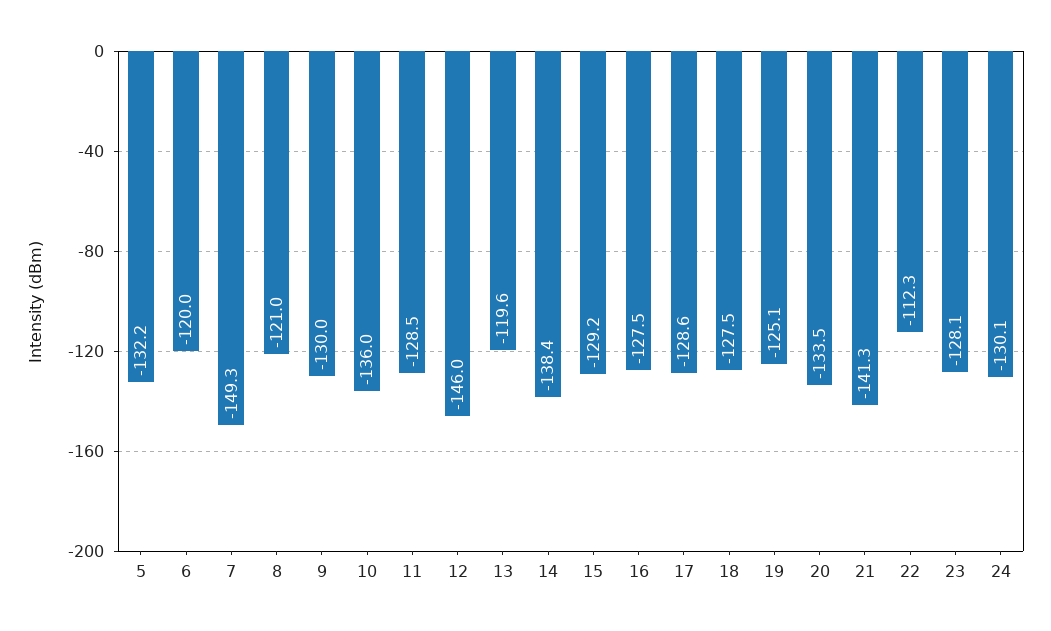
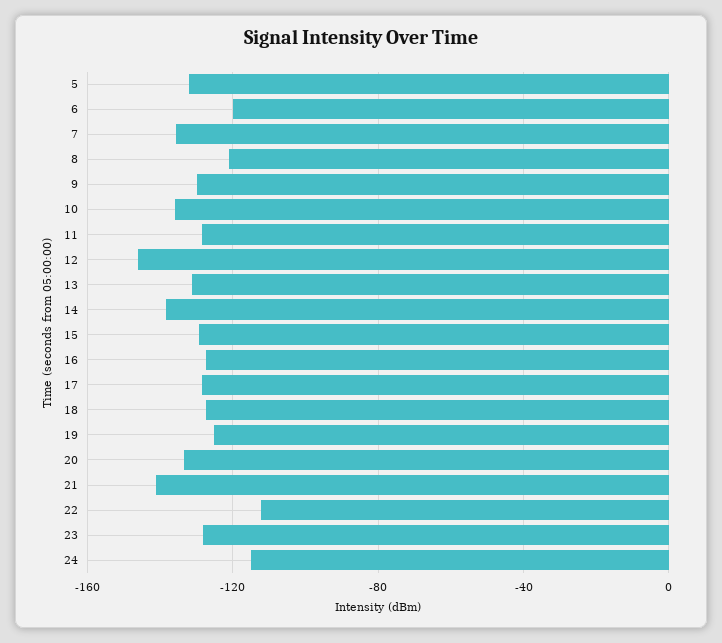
  {
    "5": -132.2,
    "6": -120,
-   "7": -149.3,
+   "7": -135,
    "8": -121,
    "9": -130,
    "10": -136,
    "11": -128.5,
    "12": -146,
-   "13": -119.6,
+   "13": -130,
    "14": -138.4,
    "15": -129.2,
    "16": -127.5,
    "17": -128.6,
    "18": -127.5,
    "19": -125.1,
    "20": -133.5,
    "21": -141.3,
    "22": -112.3,
    "23": -128.1,
-   "24": -130.1
+   "24": -115
  }

